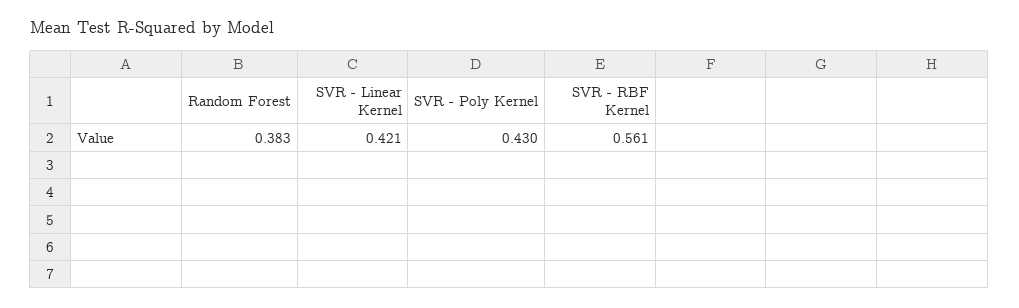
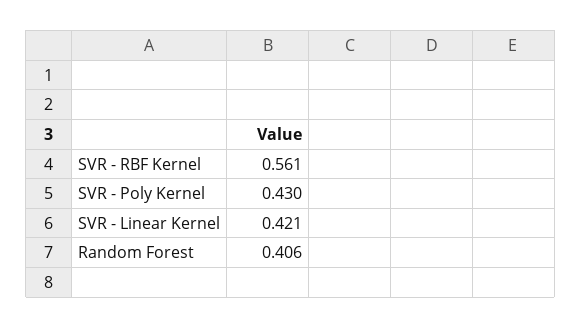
  {
-   "Random Forest": 0.383,
+   "Random Forest": 0.406,
    "SVR - Linear Kernel": 0.421,
    "SVR - Poly Kernel": 0.43,
    "SVR - RBF Kernel": 0.561
  }

